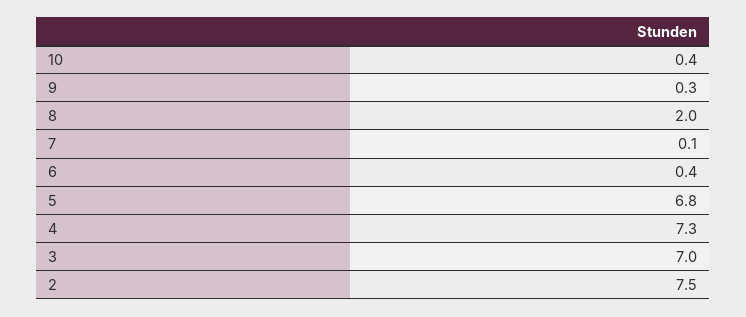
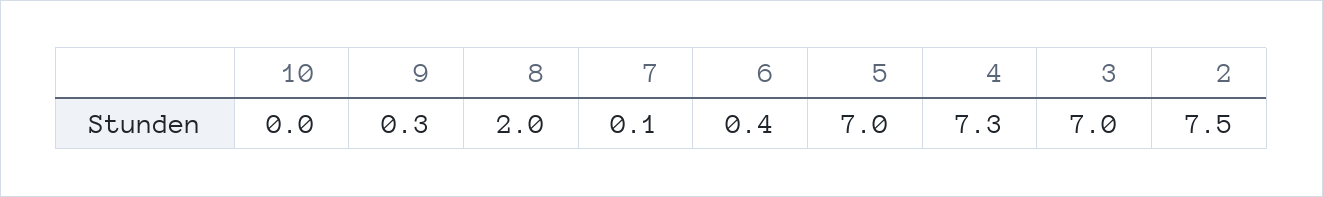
  {
-   "10": 0.4,
+   "10": 0,
    "9": 0.3,
    "8": 2,
    "7": 0.1,
    "6": 0.4,
-   "5": 6.8,
+   "5": 7,
    "4": 7.3,
    "3": 7,
    "2": 7.5
  }

